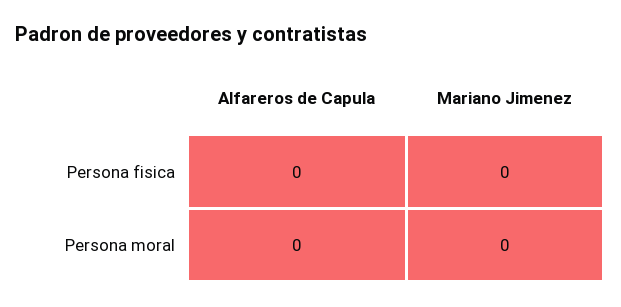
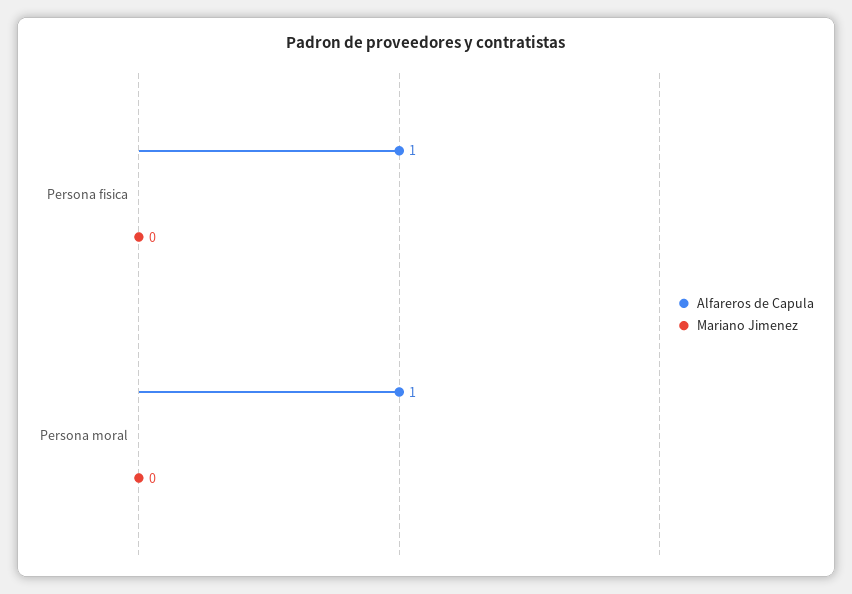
  {
    "Alfareros de Capula": {
-     "Persona fisica": 0,
+     "Persona fisica": 1,
-     "Persona moral": 0
+     "Persona moral": 1
    },
    "Mariano Jimenez": {
      "Persona fisica": 0,
      "Persona moral": 0
    }
  }

